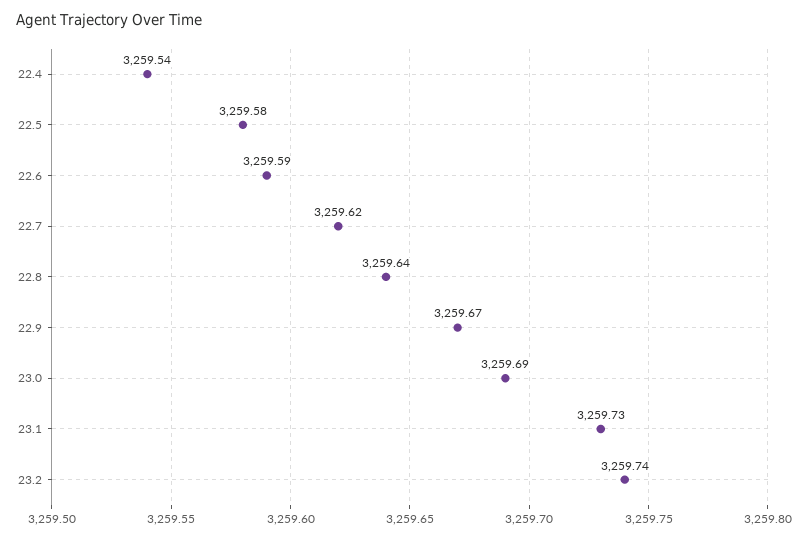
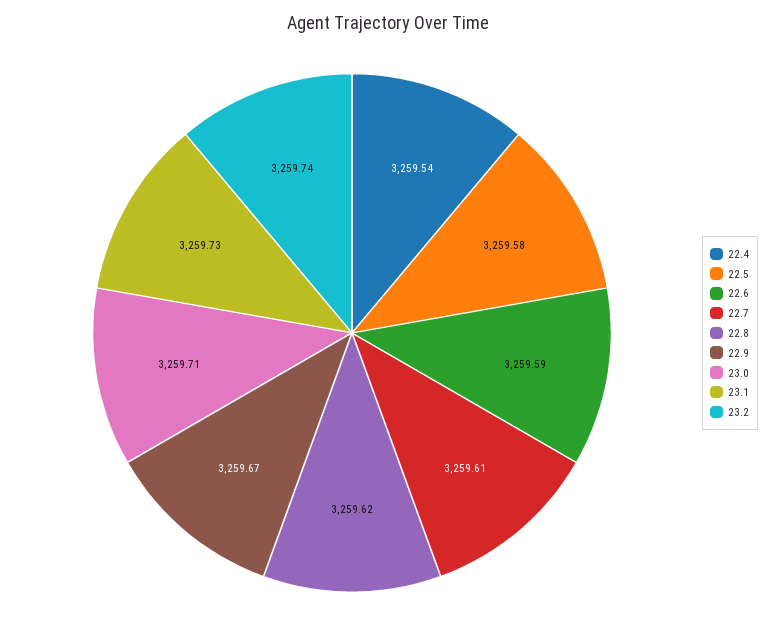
  {
    "22.4": 3259.54,
    "22.5": 3259.58,
    "22.6": 3259.59,
-   "22.7": 3259.62,
+   "22.7": 3259.61,
-   "22.8": 3259.64,
+   "22.8": 3259.62,
    "22.9": 3259.67,
-   "23.0": 3259.69,
+   "23.0": 3259.71,
    "23.1": 3259.73,
    "23.2": 3259.74
  }

